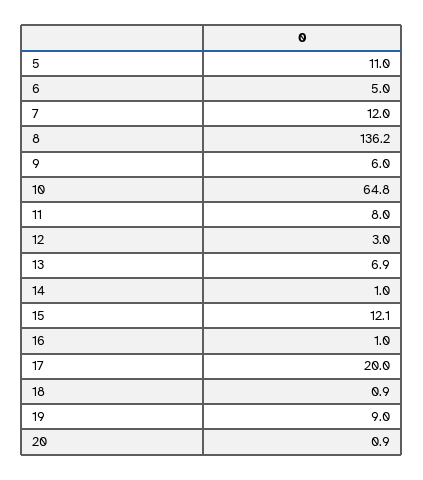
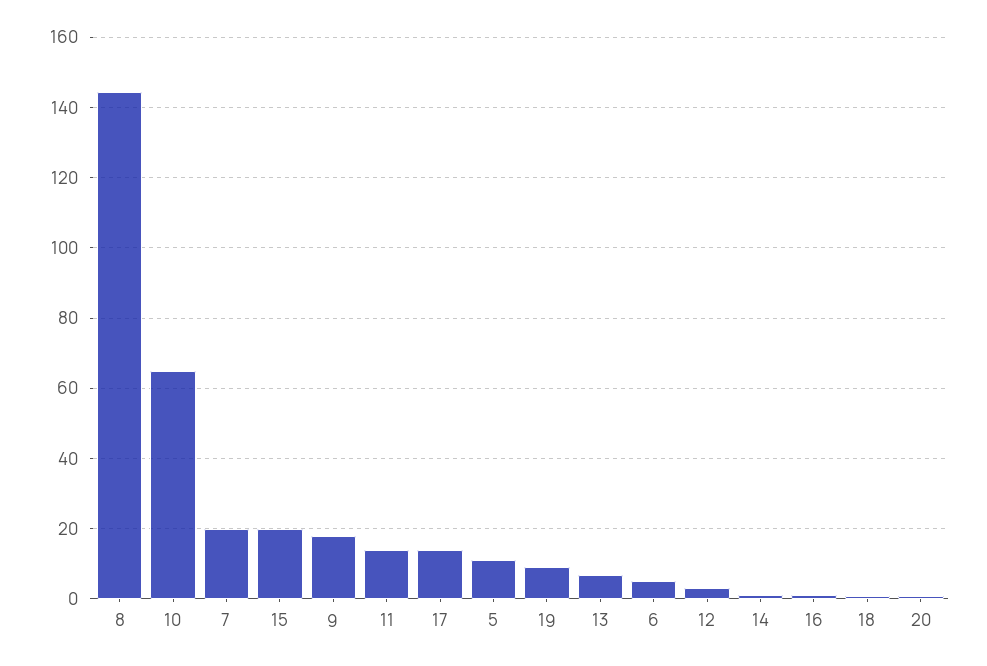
  {
    "5": 11,
    "6": 5,
-   "7": 12,
+   "7": 20,
-   "8": 136.2,
+   "8": 144,
-   "9": 6,
+   "9": 18,
    "10": 64.8,
-   "11": 8,
+   "11": 14,
    "12": 3,
    "13": 6.9,
    "14": 1,
-   "15": 12.1,
+   "15": 20,
    "16": 1,
-   "17": 20,
+   "17": 14,
    "18": 0.9,
    "19": 9,
    "20": 0.9
  }

